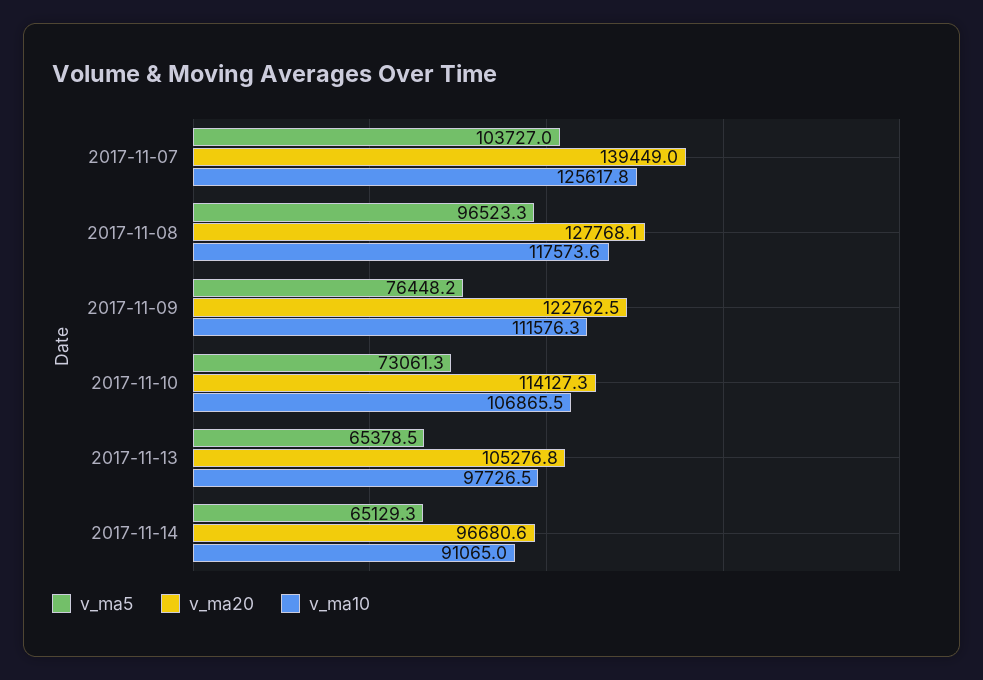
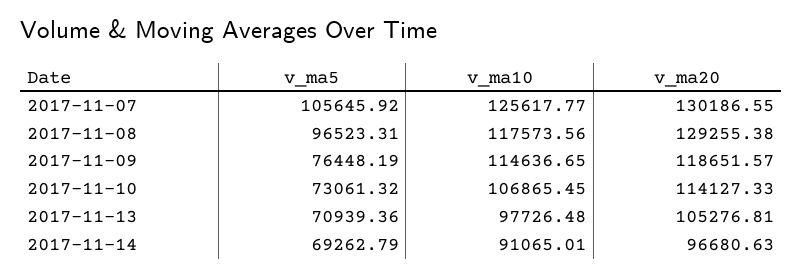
  {
    "v_ma5": {
-     "2017-11-07": 103727,
+     "2017-11-07": 105645.92,
      "2017-11-08": 96523.31,
      "2017-11-09": 76448.19,
      "2017-11-10": 73061.32,
-     "2017-11-13": 65378.5,
+     "2017-11-13": 70939.36,
-     "2017-11-14": 65129.3
+     "2017-11-14": 69262.79
    },
    "v_ma20": {
-     "2017-11-07": 139449,
+     "2017-11-07": 130186.55,
-     "2017-11-08": 127768.1,
+     "2017-11-08": 129255.38,
-     "2017-11-09": 122762.5,
+     "2017-11-09": 118651.57,
      "2017-11-10": 114127.33,
      "2017-11-13": 105276.81,
      "2017-11-14": 96680.63
    },
    "v_ma10": {
      "2017-11-07": 125617.77,
      "2017-11-08": 117573.56,
-     "2017-11-09": 111576.3,
+     "2017-11-09": 114636.65,
      "2017-11-10": 106865.45,
      "2017-11-13": 97726.48,
      "2017-11-14": 91065.01
    }
  }

